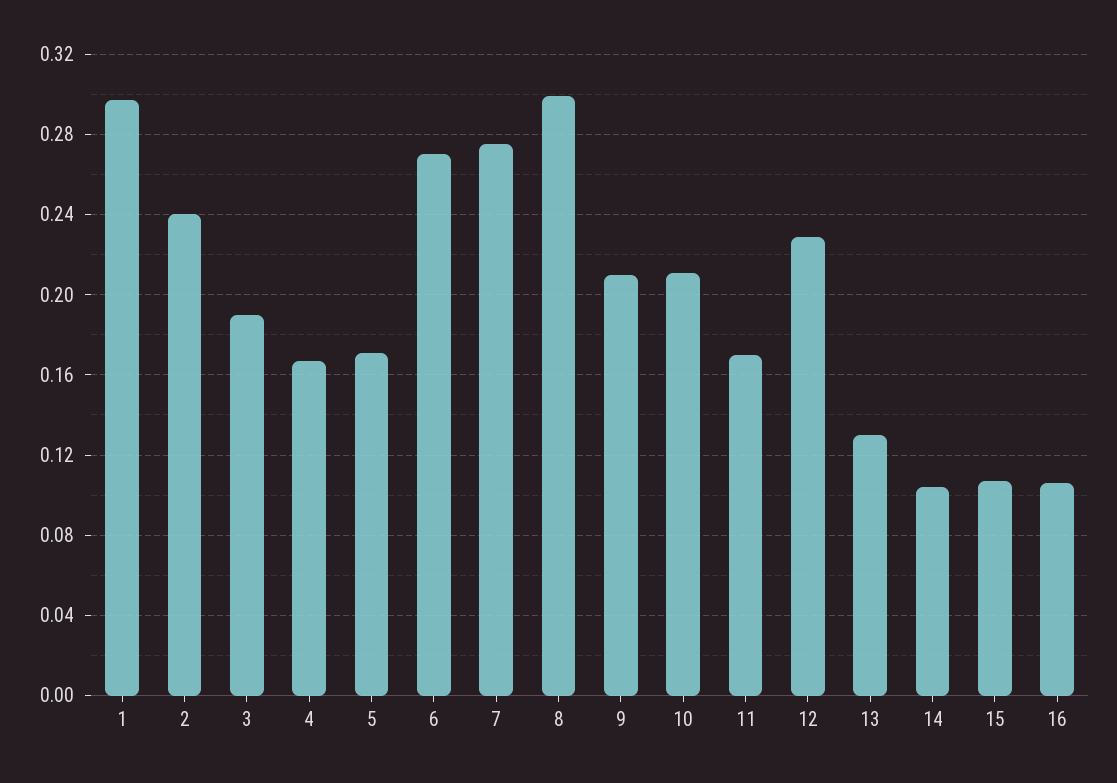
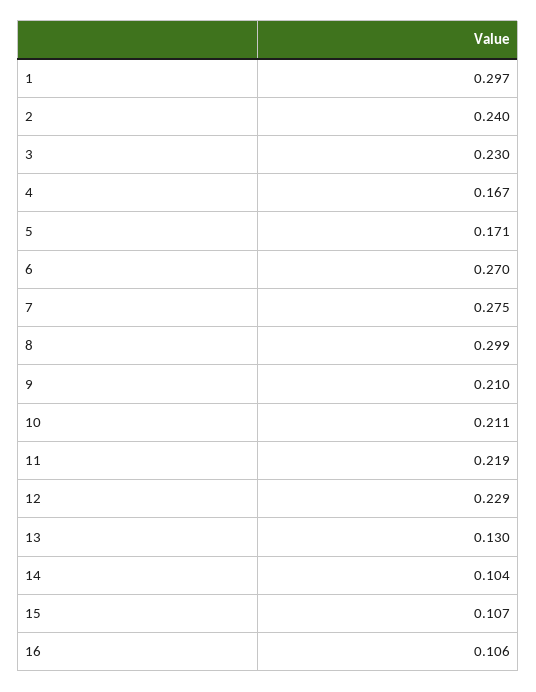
  {
    "1": 0.297,
    "2": 0.24,
-   "3": 0.19,
+   "3": 0.23,
    "4": 0.167,
    "5": 0.171,
    "6": 0.27,
    "7": 0.275,
    "8": 0.299,
    "9": 0.21,
    "10": 0.211,
-   "11": 0.17,
+   "11": 0.219,
    "12": 0.229,
    "13": 0.13,
    "14": 0.104,
    "15": 0.107,
    "16": 0.106
  }

